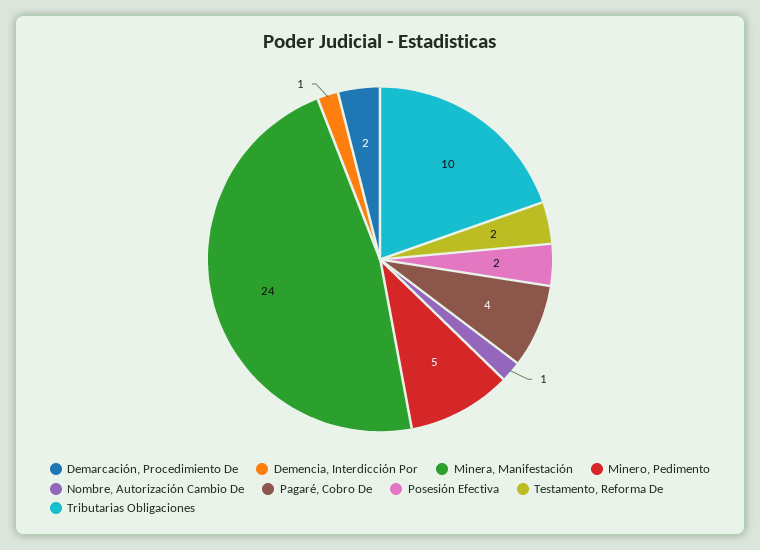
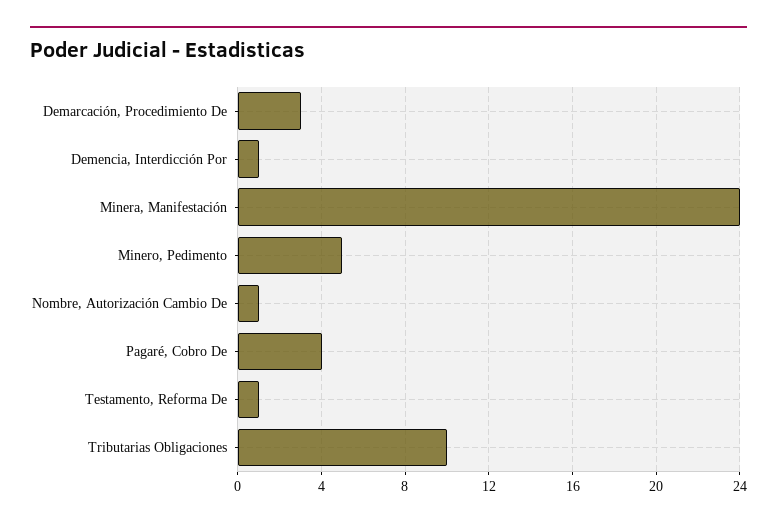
  {
-   "Demarcación, Procedimiento De": 2,
+   "Demarcación, Procedimiento De": 3,
    "Demencia, Interdicción Por": 1,
    "Minera, Manifestación": 24,
    "Minero, Pedimento": 5,
    "Nombre, Autorización Cambio De": 1,
    "Pagaré, Cobro De": 4,
-   "Posesión Efectiva": 2,
-   "Testamento, Reforma De": 2,
+   "Testamento, Reforma De": 1,
    "Tributarias Obligaciones": 10
  }

